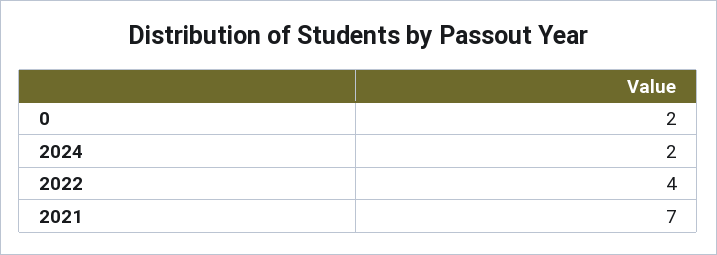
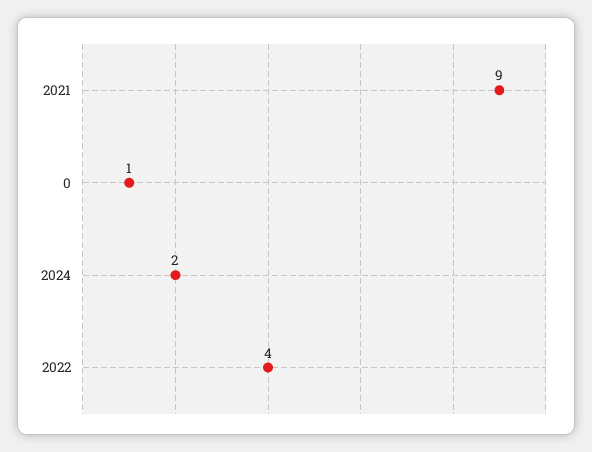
  {
-   "0": 2,
+   "0": 1,
    "2024": 2,
    "2022": 4,
-   "2021": 7
+   "2021": 9
  }

